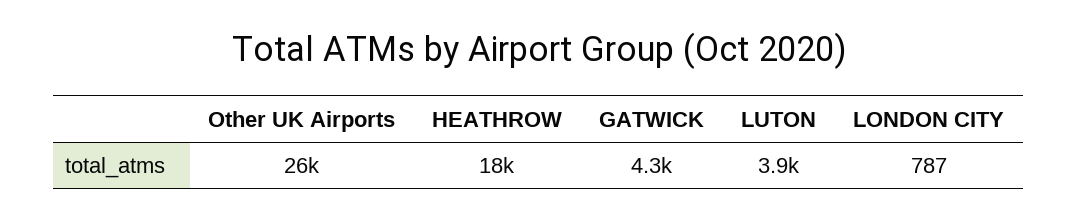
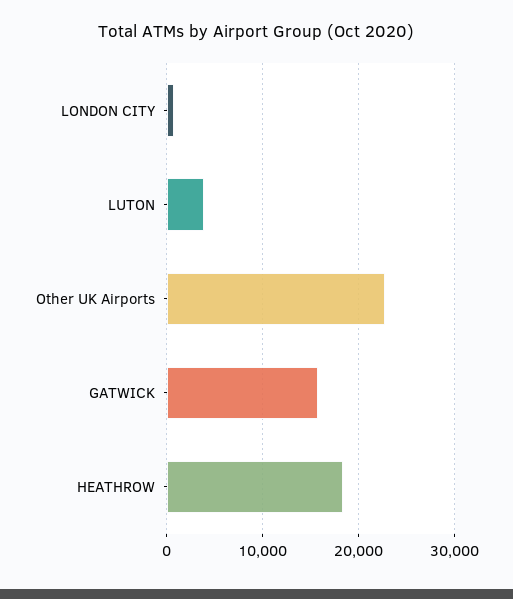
  {
-   "Other UK Airports": 26000,
+   "Other UK Airports": 23000,
    "HEATHROW": 18000,
-   "GATWICK": 4300,
+   "GATWICK": 16000,
    "LUTON": 3900,
    "LONDON CITY": 787
  }

